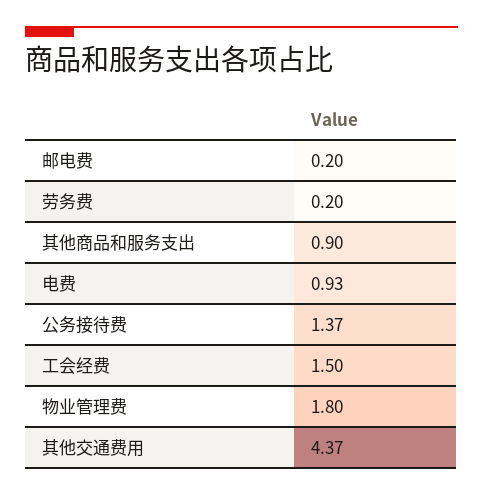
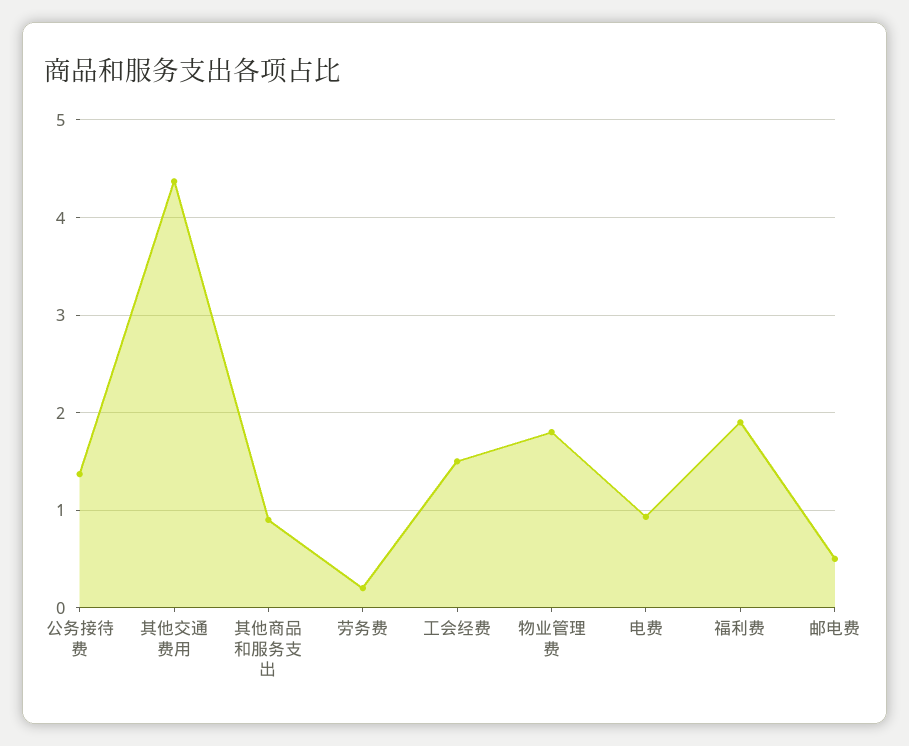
  {
-   "邮电费": 0.2,
+   "邮电费": 0.5,
    "劳务费": 0.2,
    "其他商品和服务支出": 0.9,
    "电费": 0.93,
    "公务接待费": 1.37,
    "工会经费": 1.5,
    "物业管理费": 1.8,
-   "其他交通费用": 4.37
+   "其他交通费用": 4.37,
+   "福利费": 1.9
  }

